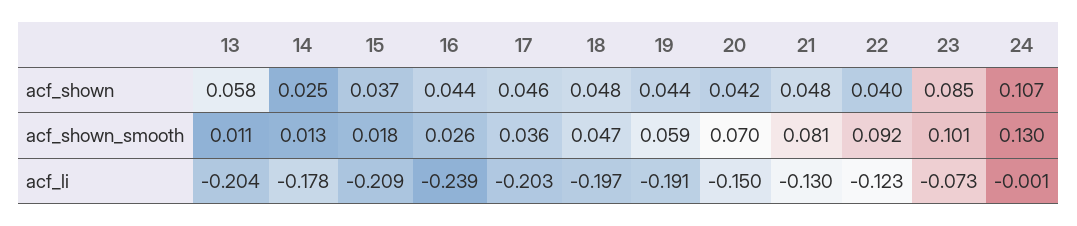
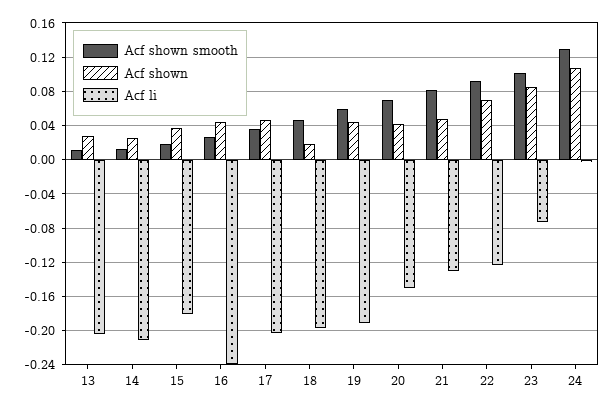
  {
    "acf_shown": {
-     "13": 0.058,
+     "13": 0.03,
      "14": 0.025,
      "15": 0.037,
      "16": 0.044,
      "17": 0.046,
-     "18": 0.048,
+     "18": 0.02,
      "19": 0.044,
      "20": 0.042,
      "21": 0.048,
-     "22": 0.04,
+     "22": 0.07,
      "23": 0.085,
      "24": 0.107
    },
    "acf_shown_smooth": {
      "13": 0.011,
      "14": 0.013,
      "15": 0.018,
      "16": 0.026,
      "17": 0.036,
      "18": 0.047,
      "19": 0.059,
      "20": 0.07,
      "21": 0.081,
      "22": 0.092,
      "23": 0.101,
      "24": 0.13
    },
    "acf_li": {
      "13": -0.204,
-     "14": -0.178,
+     "14": -0.21,
-     "15": -0.209,
+     "15": -0.18,
      "16": -0.239,
      "17": -0.203,
      "18": -0.197,
      "19": -0.191,
      "20": -0.15,
      "21": -0.13,
      "22": -0.123,
      "23": -0.073,
      "24": -0.001
    }
  }

